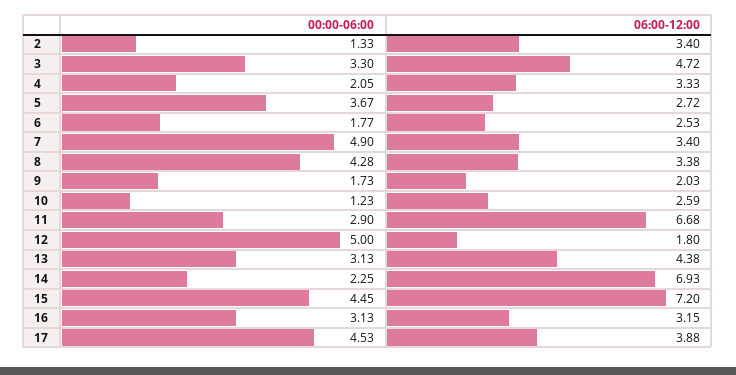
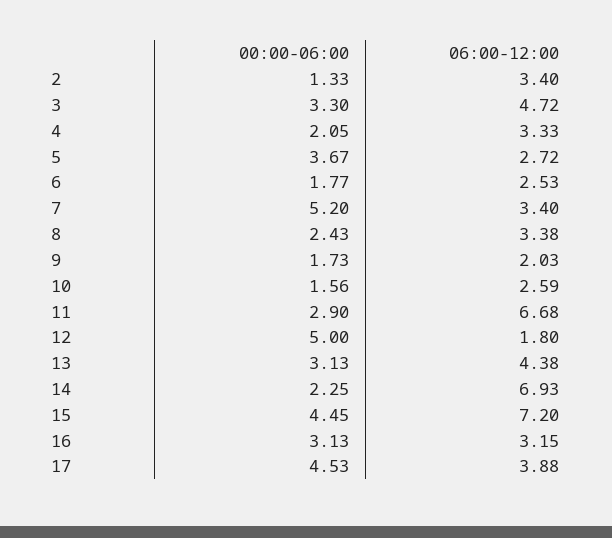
  {
    "00:00-06:00": {
      "2": 1.33,
      "3": 3.3,
      "4": 2.05,
      "5": 3.67,
      "6": 1.77,
-     "7": 4.9,
+     "7": 5.2,
-     "8": 4.28,
+     "8": 2.43,
      "9": 1.73,
-     "10": 1.23,
+     "10": 1.56,
      "11": 2.9,
      "12": 5,
      "13": 3.13,
      "14": 2.25,
      "15": 4.45,
      "16": 3.13,
      "17": 4.53
    },
    "06:00-12:00": {
      "2": 3.4,
      "3": 4.72,
      "4": 3.33,
      "5": 2.72,
      "6": 2.53,
      "7": 3.4,
      "8": 3.38,
      "9": 2.03,
      "10": 2.59,
      "11": 6.68,
      "12": 1.8,
      "13": 4.38,
      "14": 6.93,
      "15": 7.2,
      "16": 3.15,
      "17": 3.88
    }
  }

